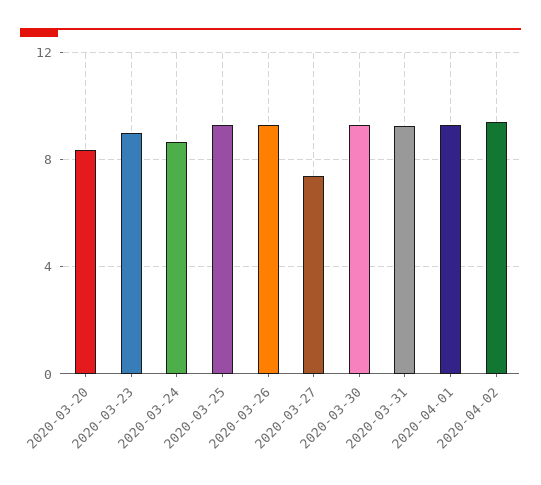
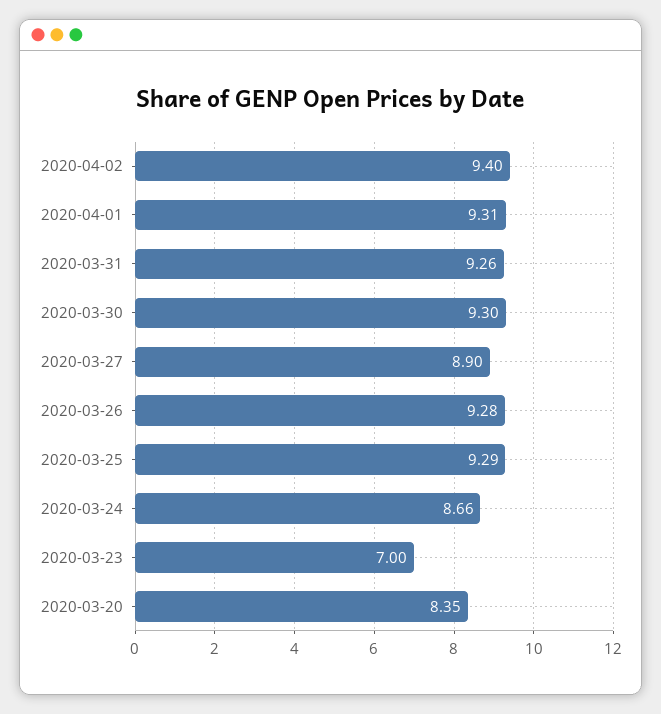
  {
    "2020-03-20": 8.35,
-   "2020-03-23": 9,
+   "2020-03-23": 7,
    "2020-03-24": 8.66,
    "2020-03-25": 9.29,
    "2020-03-26": 9.28,
-   "2020-03-27": 7.5,
+   "2020-03-27": 8.9,
    "2020-03-30": 9.3,
    "2020-03-31": 9.26,
    "2020-04-01": 9.31,
    "2020-04-02": 9.4
  }

